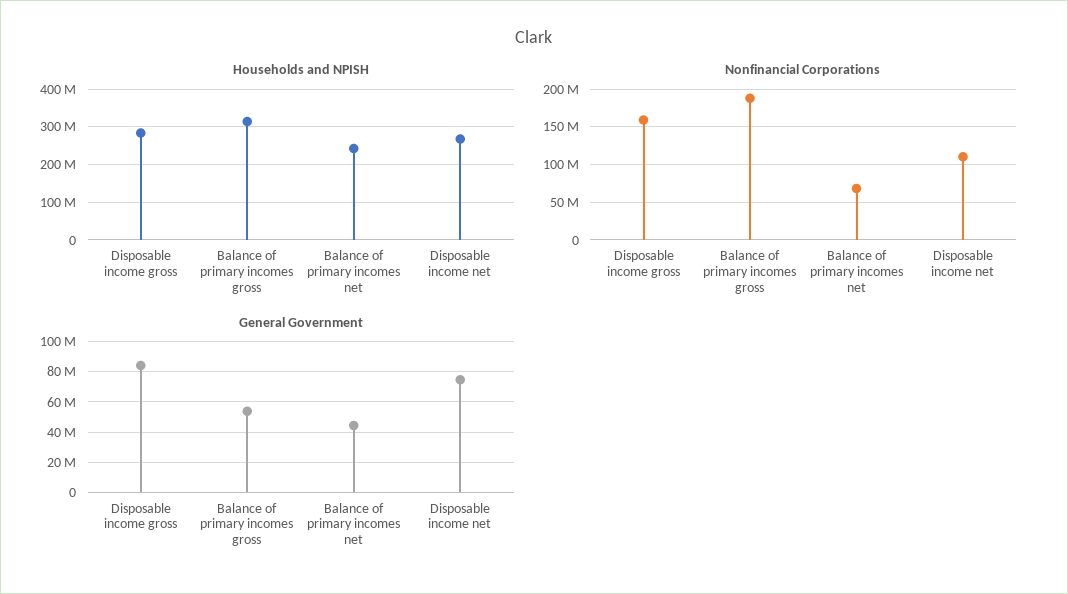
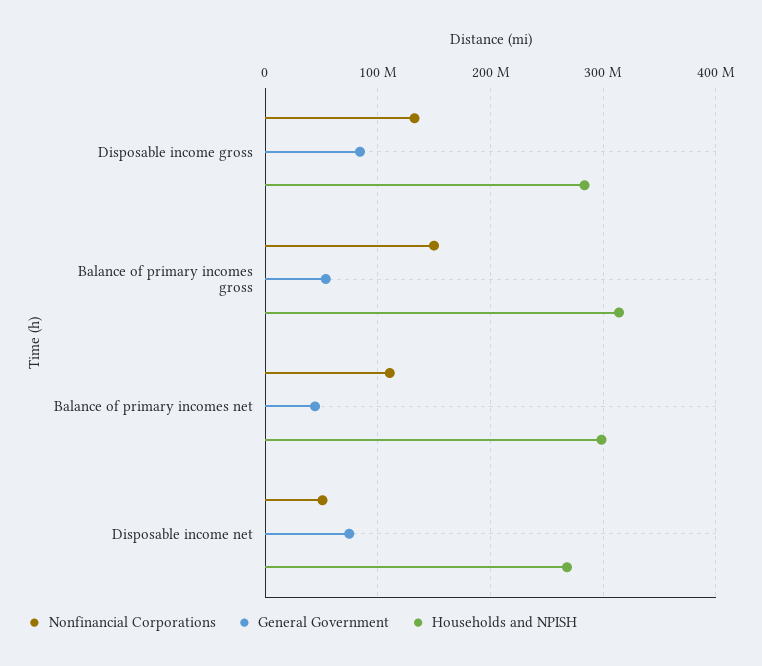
  {
    "Households and NPISH": {
      "Disposable income gross": 280000000,
      "Balance of primary incomes gross": 310000000,
-     "Balance of primary incomes net": 240000000,
+     "Balance of primary incomes net": 300000000,
      "Disposable income net": 270000000
    },
    "Nonfinancial Corporations": {
-     "Disposable income gross": 160000000,
+     "Disposable income gross": 130000000,
-     "Balance of primary incomes gross": 190000000,
+     "Balance of primary incomes gross": 150000000,
-     "Balance of primary incomes net": 70000000,
+     "Balance of primary incomes net": 110000000,
-     "Disposable income net": 110000000
+     "Disposable income net": 50000000
    },
    "General Government": {
      "Disposable income gross": 85000000,
      "Balance of primary incomes gross": 55000000,
      "Balance of primary incomes net": 45000000,
      "Disposable income net": 75000000
    }
  }

